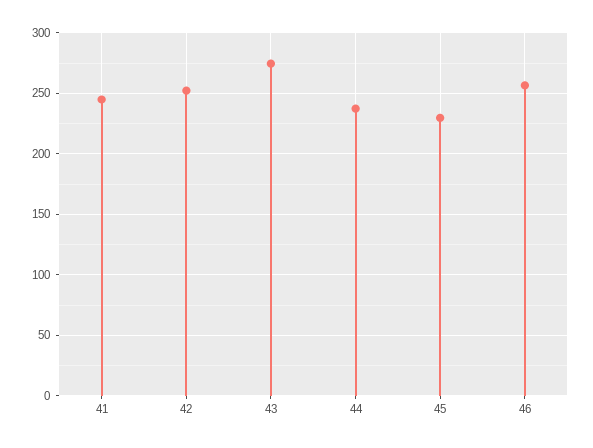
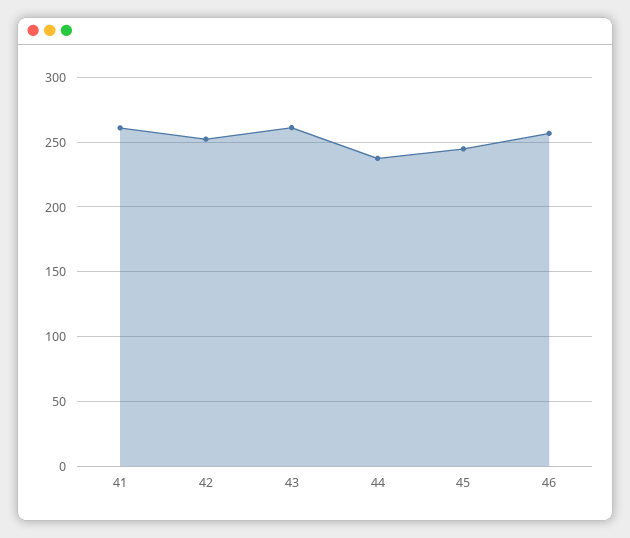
  {
-   "41": 245,
+   "41": 260,
    "42": 250,
-   "43": 275,
+   "43": 260,
    "44": 240,
-   "45": 230,
+   "45": 245,
    "46": 255
  }

